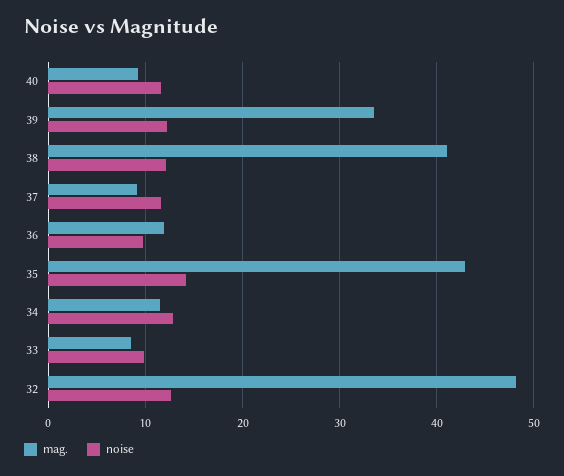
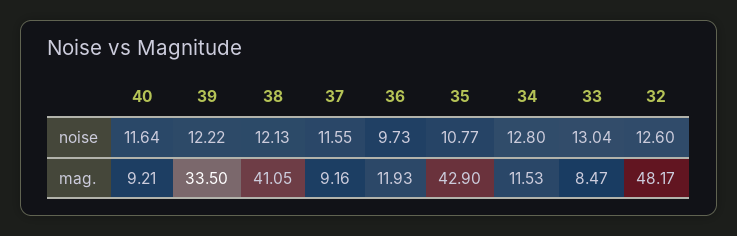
  {
    "mag.": {
      "40": 9.21,
      "39": 33.5,
      "38": 41.05,
      "37": 9.16,
      "36": 11.93,
      "35": 42.9,
      "34": 11.53,
      "33": 8.47,
      "32": 48.17
    },
    "noise": {
      "40": 11.64,
      "39": 12.22,
      "38": 12.13,
      "37": 11.55,
      "36": 9.73,
-     "35": 14,
+     "35": 10.77,
      "34": 12.8,
-     "33": 10,
+     "33": 13.04,
      "32": 12.6
    }
  }

